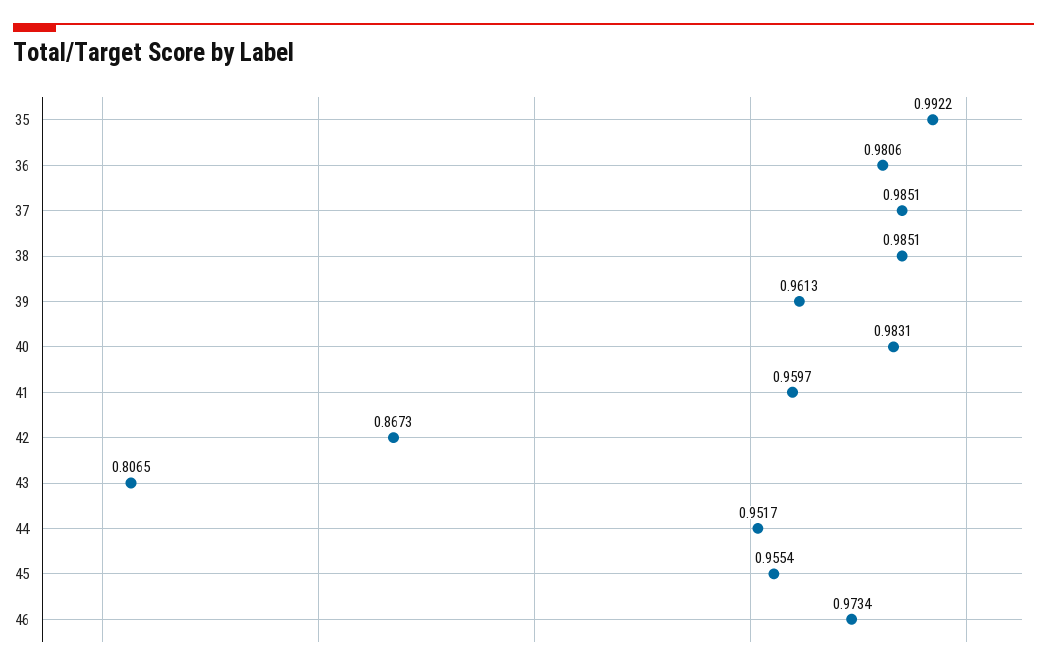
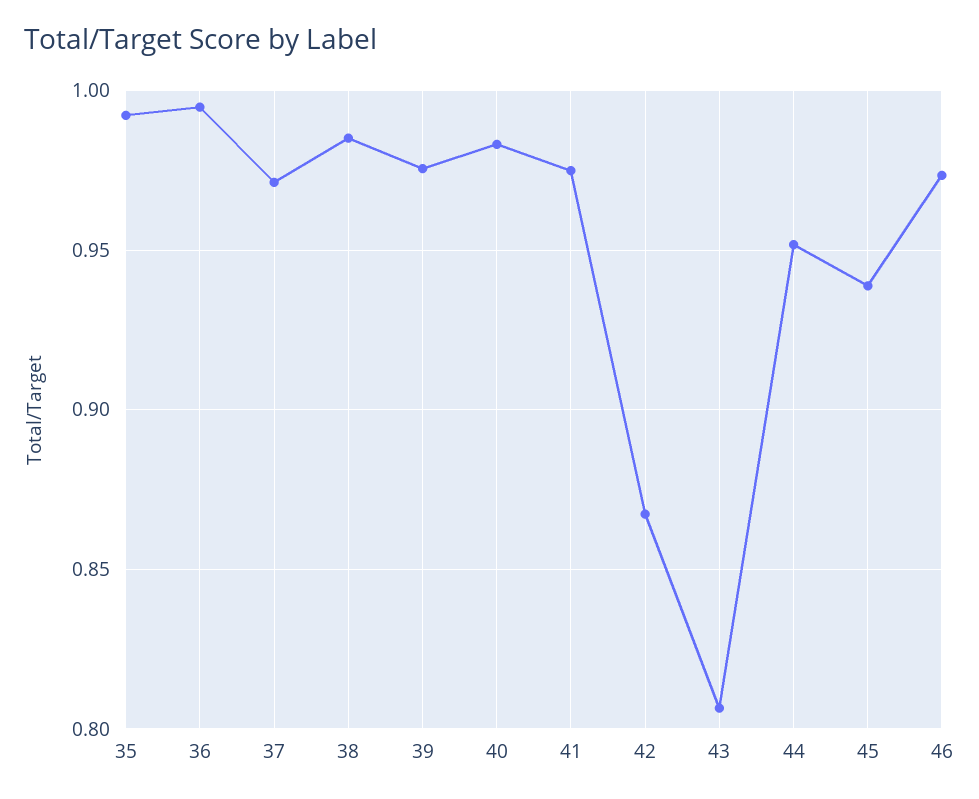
  {
    "35": 0.9922,
-   "36": 0.9806,
+   "36": 0.995,
-   "37": 0.9851,
+   "37": 0.97,
    "38": 0.9851,
-   "39": 0.9613,
+   "39": 0.975,
    "40": 0.9831,
-   "41": 0.9597,
+   "41": 0.975,
    "42": 0.8673,
    "43": 0.8065,
    "44": 0.9517,
-   "45": 0.9554,
+   "45": 0.94,
    "46": 0.9734
  }

